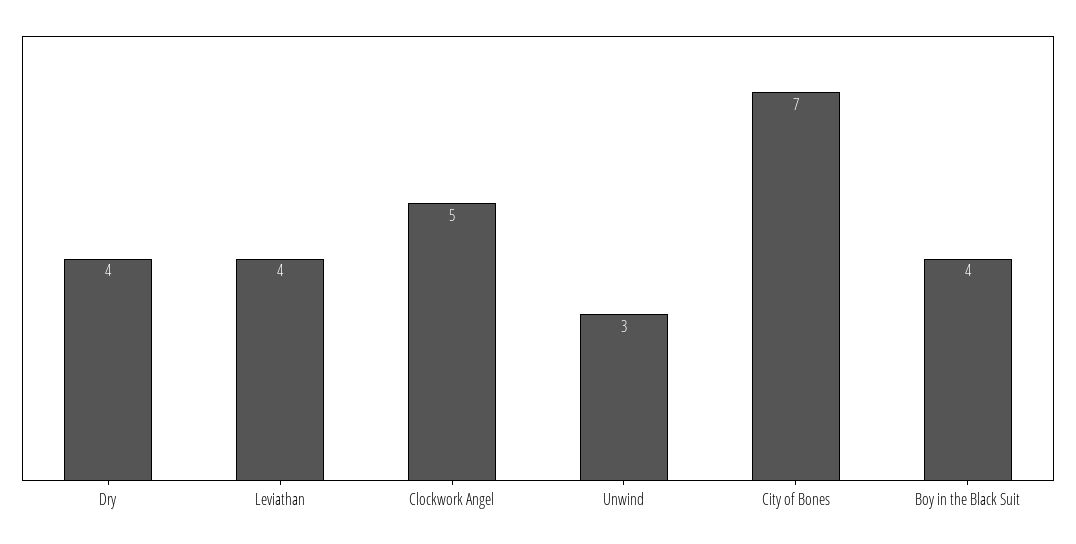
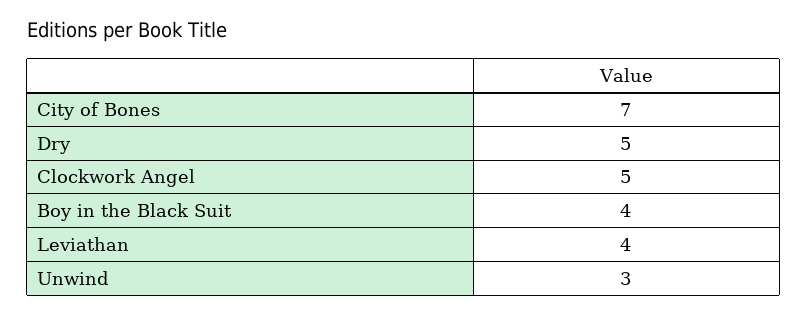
  {
-   "Dry": 4,
+   "Dry": 5,
    "Leviathan": 4,
    "Clockwork Angel": 5,
    "Unwind": 3,
    "City of Bones": 7,
    "Boy in the Black Suit": 4
  }

